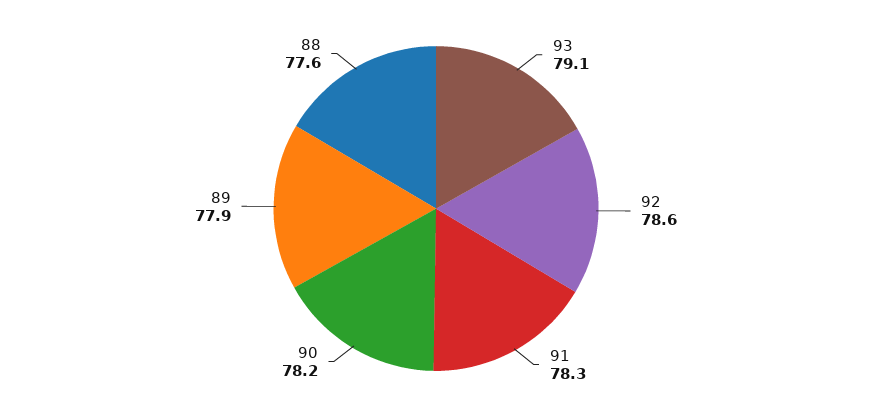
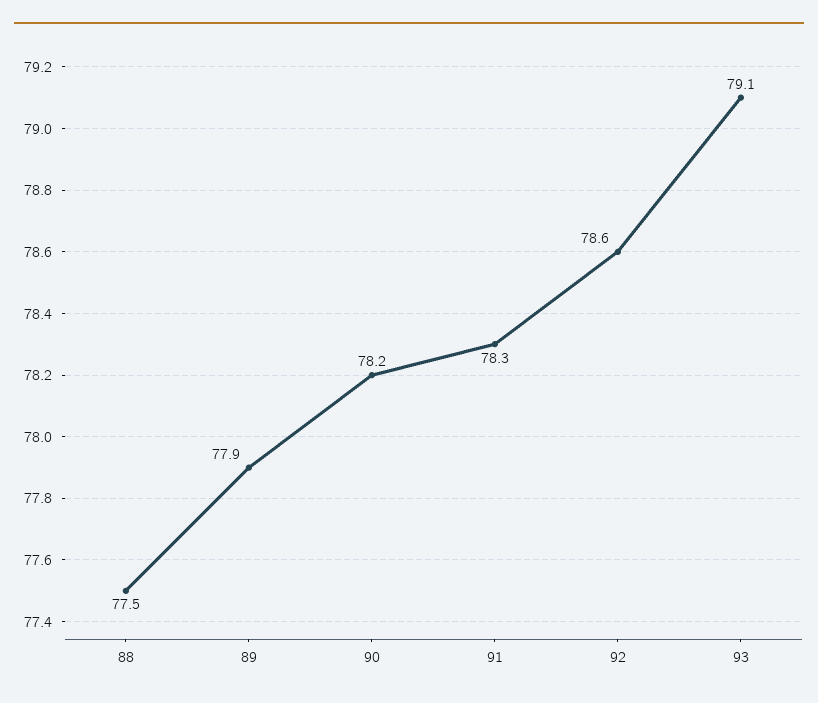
  {
    "93": 79.1,
    "92": 78.6,
    "91": 78.3,
    "90": 78.2,
    "89": 77.9,
-   "88": 77.6
+   "88": 77.5
  }

